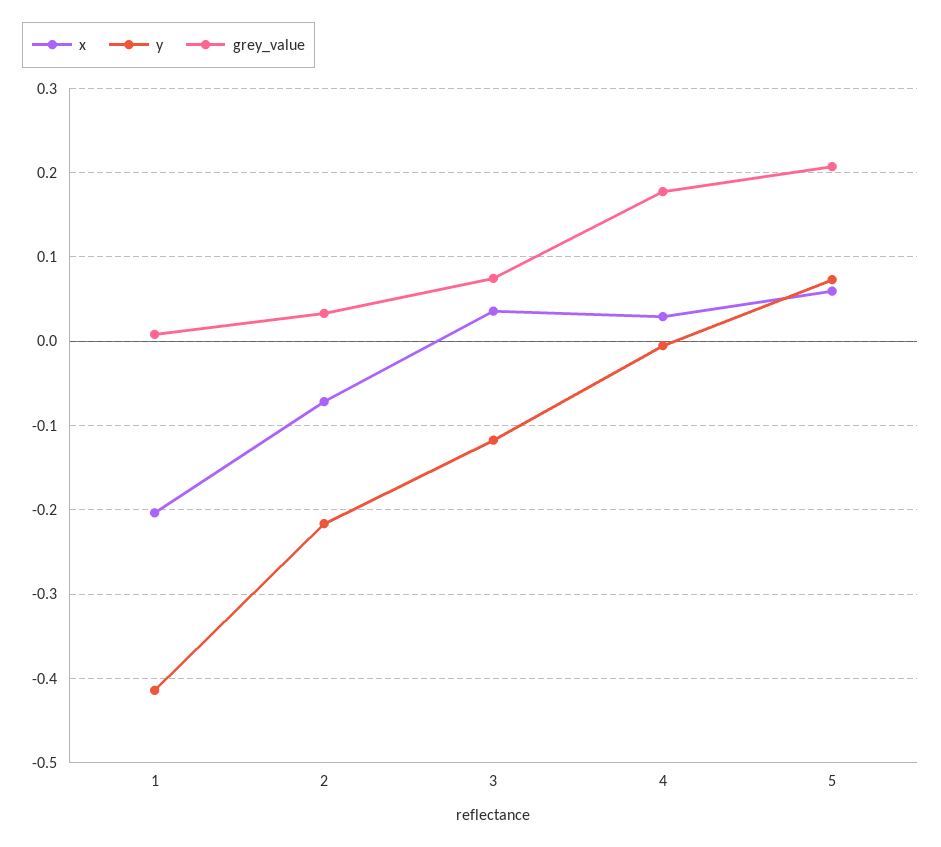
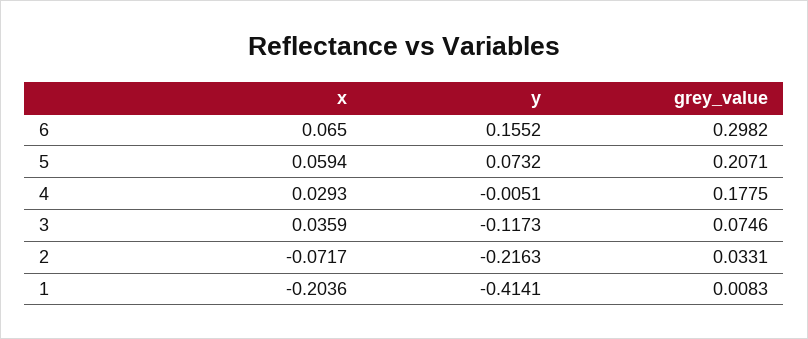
  {
    "x": {
      "1": -0.2036,
      "2": -0.0717,
      "3": 0.0359,
      "4": 0.0293,
-     "5": 0.0594
+     "5": 0.0594,
+     "6": 0.065
    },
    "y": {
      "1": -0.4141,
      "2": -0.2163,
      "3": -0.1173,
      "4": -0.0051,
-     "5": 0.0732
+     "5": 0.0732,
+     "6": 0.1552
    },
    "grey_value": {
      "1": 0.0083,
      "2": 0.0331,
      "3": 0.0746,
      "4": 0.1775,
-     "5": 0.2071
+     "5": 0.2071,
+     "6": 0.2982
    }
  }

